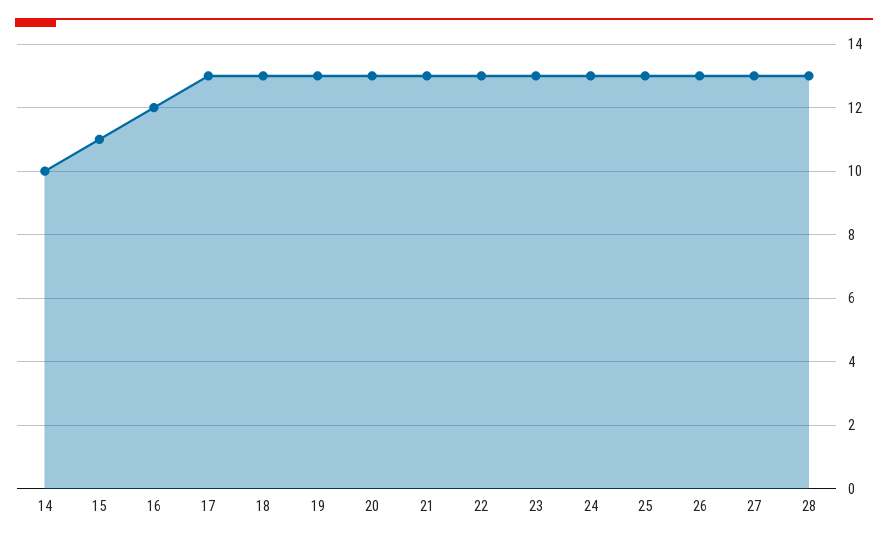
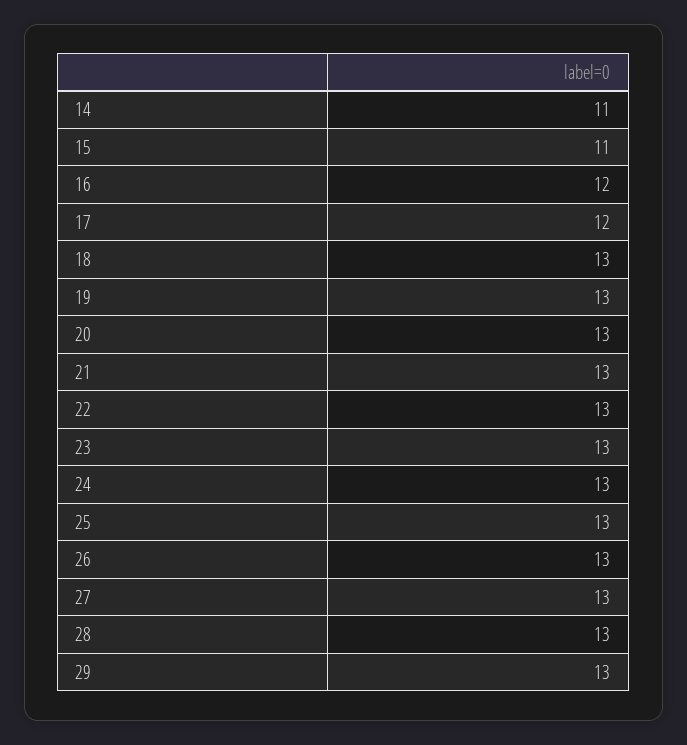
  {
-   "14": 10,
+   "14": 11,
    "15": 11,
    "16": 12,
-   "17": 13,
+   "17": 12,
    "18": 13,
    "19": 13,
    "20": 13,
    "21": 13,
    "22": 13,
    "23": 13,
    "24": 13,
    "25": 13,
    "26": 13,
    "27": 13,
-   "28": 13
+   "28": 13,
+   "29": 13
  }

